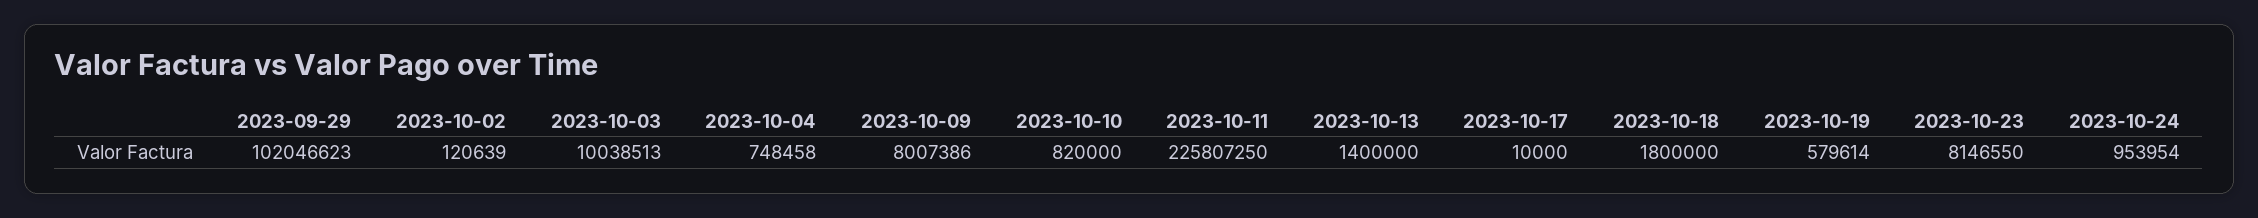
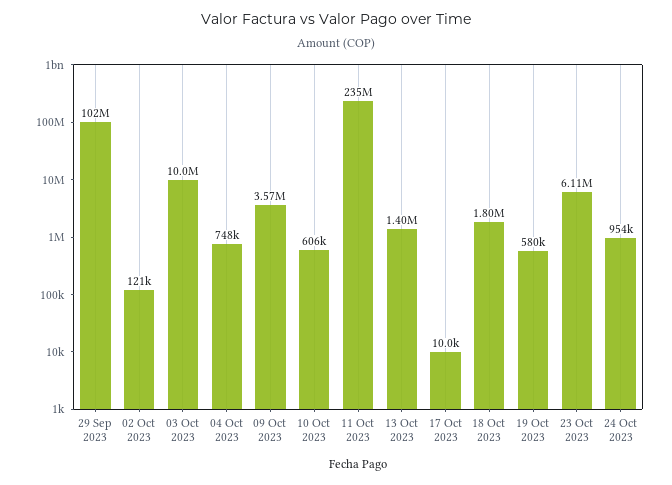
  {
    "2023-09-29": 102046623,
    "2023-10-02": 120639,
    "2023-10-03": 10038513,
    "2023-10-04": 748458,
-   "2023-10-09": 8007386,
+   "2023-10-09": 3570000,
-   "2023-10-10": 820000,
+   "2023-10-10": 606000,
-   "2023-10-11": 225807250,
+   "2023-10-11": 235000000,
    "2023-10-13": 1400000,
    "2023-10-17": 10000,
    "2023-10-18": 1800000,
    "2023-10-19": 579614,
-   "2023-10-23": 8146550,
+   "2023-10-23": 6110000,
    "2023-10-24": 953954
  }

